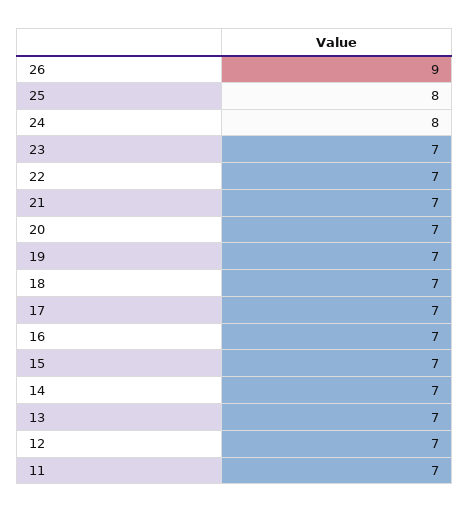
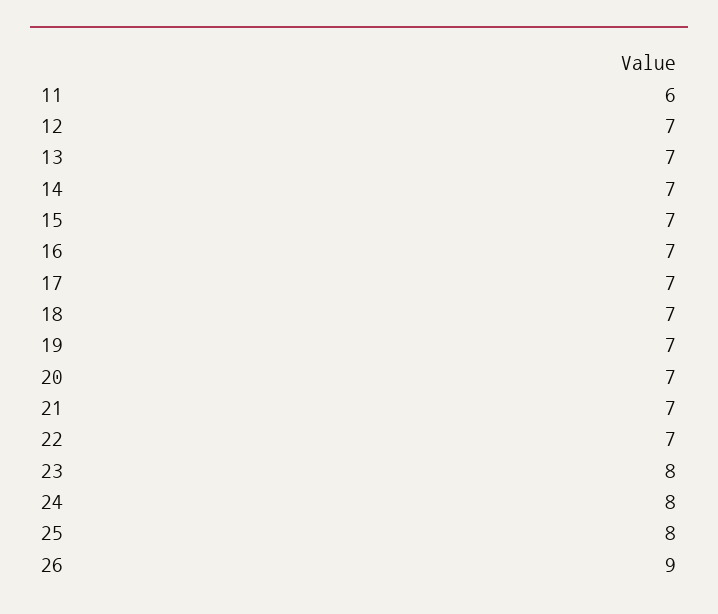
  {
    "26": 9,
    "25": 8,
    "24": 8,
-   "23": 7,
+   "23": 8,
    "22": 7,
    "21": 7,
    "20": 7,
    "19": 7,
    "18": 7,
    "17": 7,
    "16": 7,
    "15": 7,
    "14": 7,
    "13": 7,
    "12": 7,
-   "11": 7
+   "11": 6
  }

